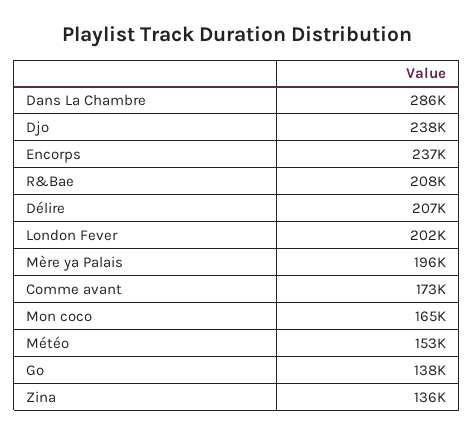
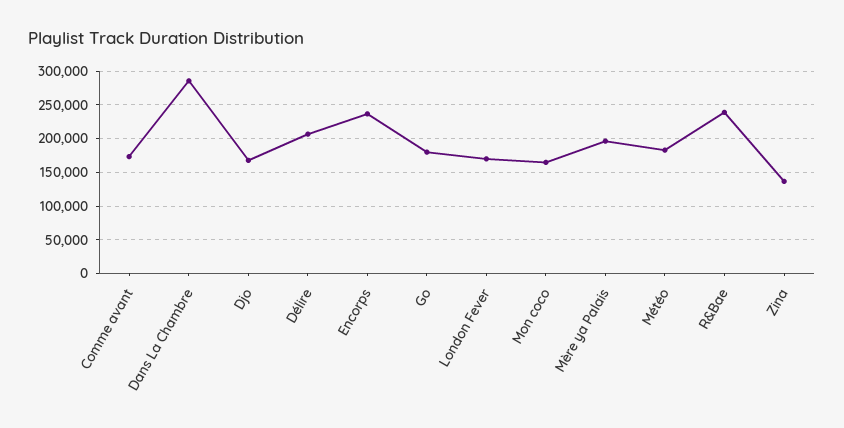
  {
    "Dans La Chambre": 286000,
-   "Djo": 238000,
+   "Djo": 170000,
    "Encorps": 237000,
-   "R&Bae": 208000,
+   "R&Bae": 240000,
    "Délire": 207000,
-   "London Fever": 202000,
+   "London Fever": 170000,
    "Mère ya Palais": 196000,
    "Comme avant": 173000,
    "Mon coco": 165000,
-   "Météo": 153000,
+   "Météo": 180000,
-   "Go": 138000,
+   "Go": 180000,
    "Zina": 136000
  }

